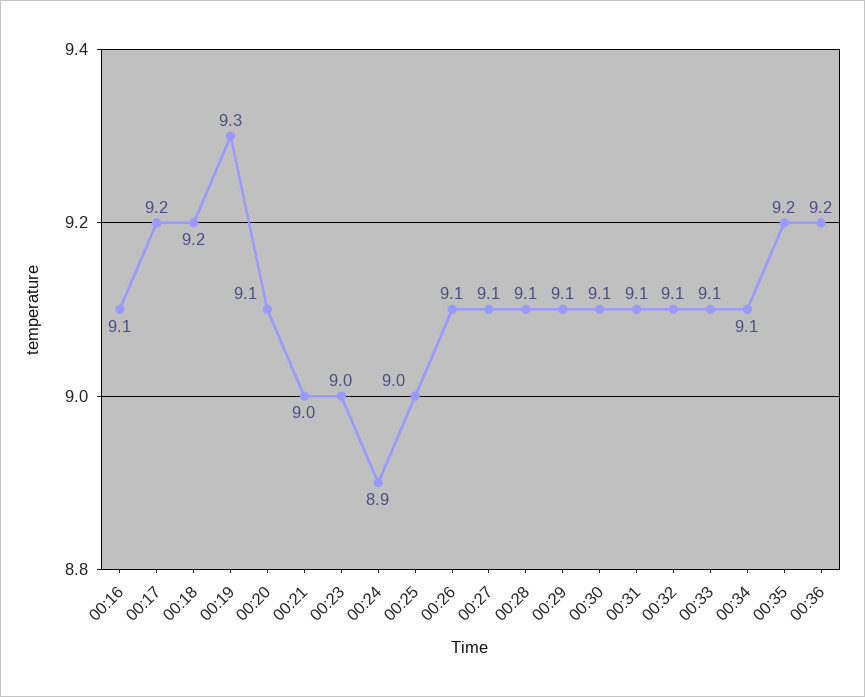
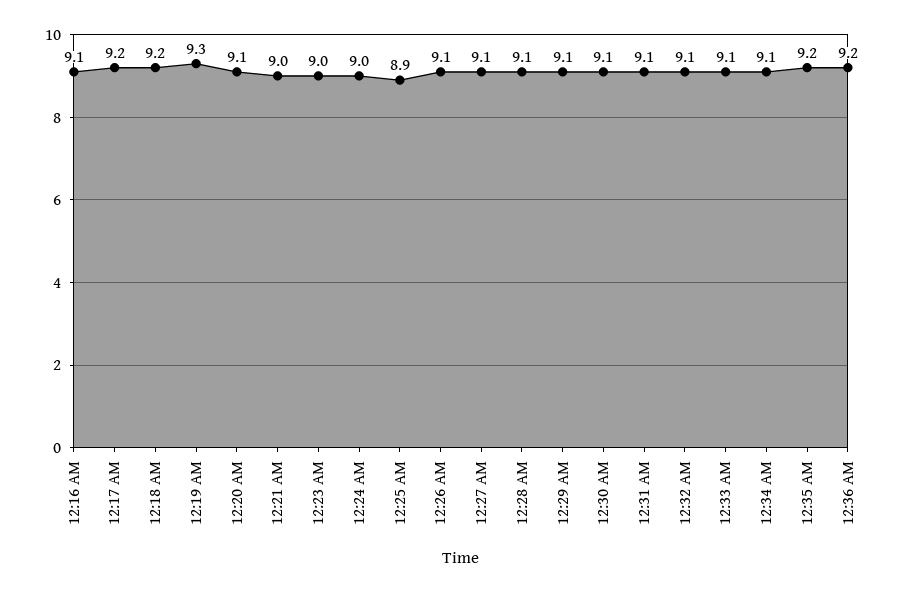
  {
    "00:16": 9.1,
    "00:17": 9.2,
    "00:18": 9.2,
    "00:19": 9.3,
    "00:20": 9.1,
    "00:21": 9,
    "00:23": 9,
-   "00:24": 8.9,
+   "00:24": 9,
-   "00:25": 9,
+   "00:25": 8.9,
    "00:26": 9.1,
    "00:27": 9.1,
    "00:28": 9.1,
    "00:29": 9.1,
    "00:30": 9.1,
    "00:31": 9.1,
    "00:32": 9.1,
    "00:33": 9.1,
    "00:34": 9.1,
    "00:35": 9.2,
    "00:36": 9.2
  }

